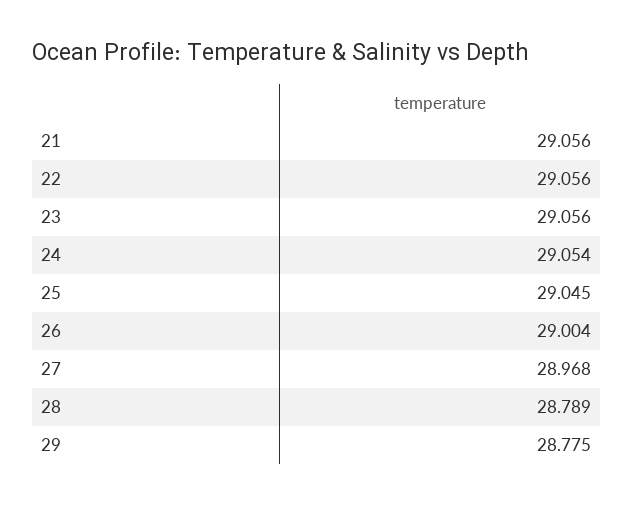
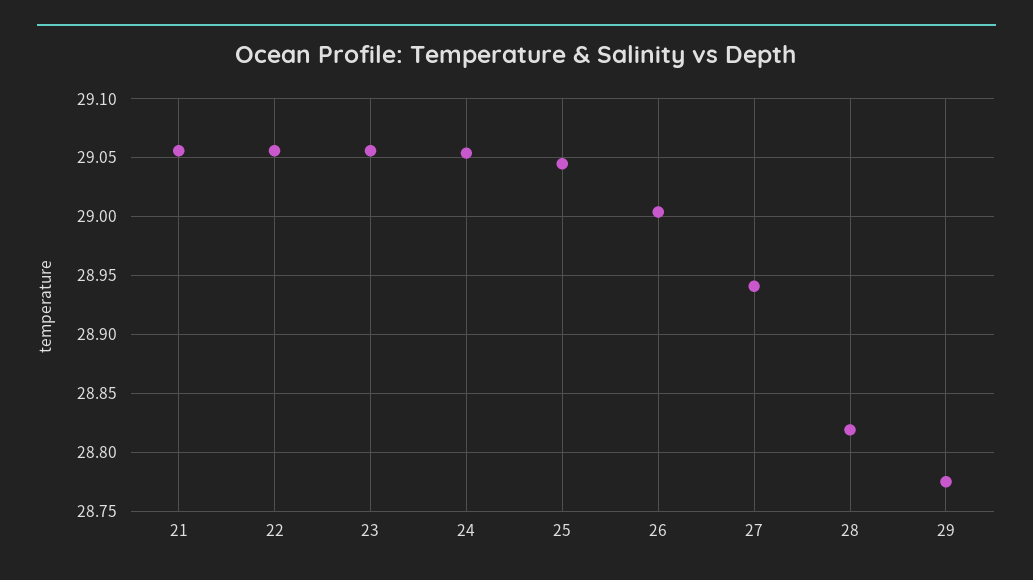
  {
    "21": 29.056,
    "22": 29.056,
    "23": 29.056,
    "24": 29.054,
    "25": 29.045,
    "26": 29.004,
-   "27": 28.968,
+   "27": 28.94,
-   "28": 28.789,
+   "28": 28.82,
    "29": 28.775
  }

